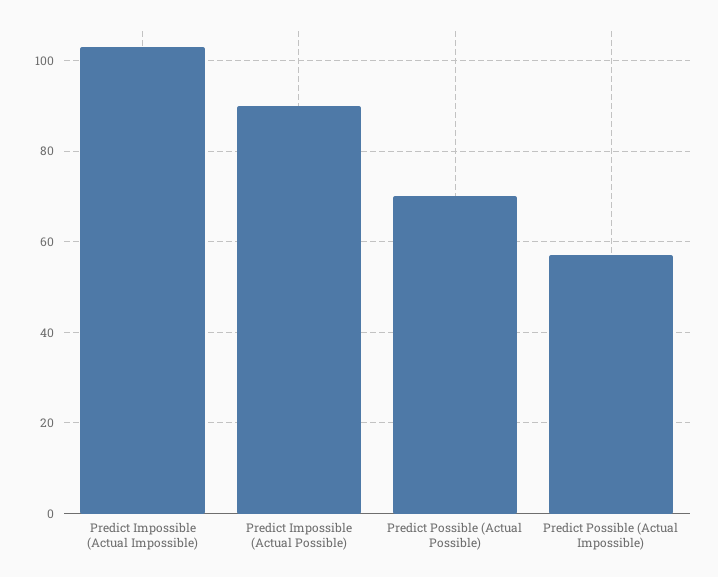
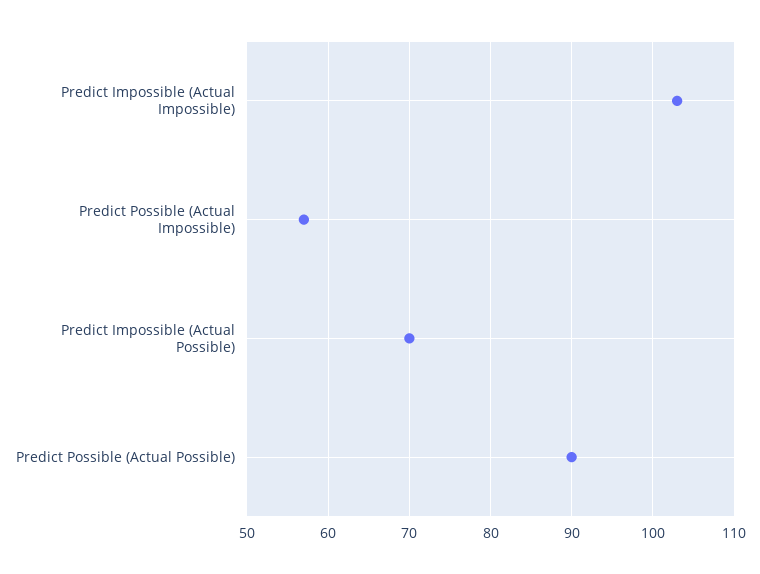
  {
    "Predict Impossible (Actual Impossible)": 103,
-   "Predict Impossible (Actual Possible)": 90,
+   "Predict Impossible (Actual Possible)": 70,
-   "Predict Possible (Actual Possible)": 70,
+   "Predict Possible (Actual Possible)": 90,
    "Predict Possible (Actual Impossible)": 57
  }

